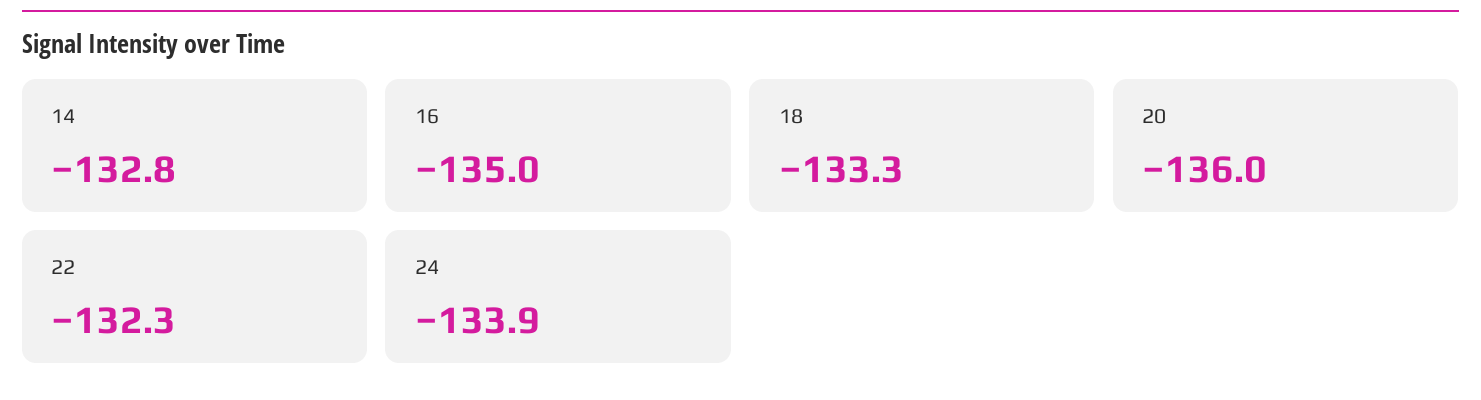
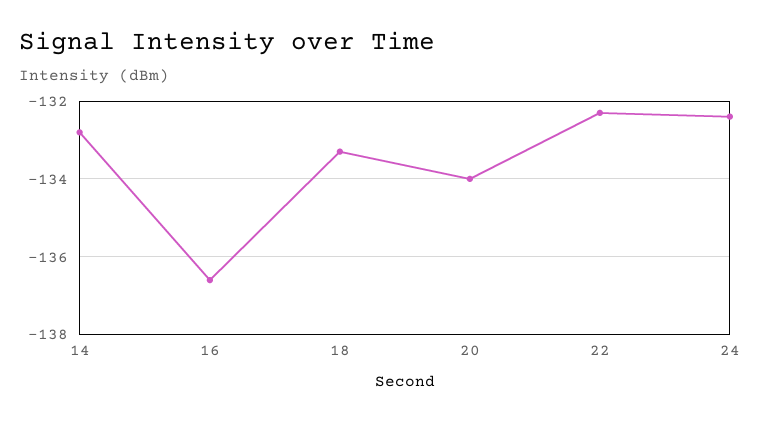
  {
    "14": -132.8,
-   "16": -135,
+   "16": -136.5,
    "18": -133.3,
-   "20": -136,
+   "20": -134,
    "22": -132.3,
-   "24": -133.9
+   "24": -132.5
  }

